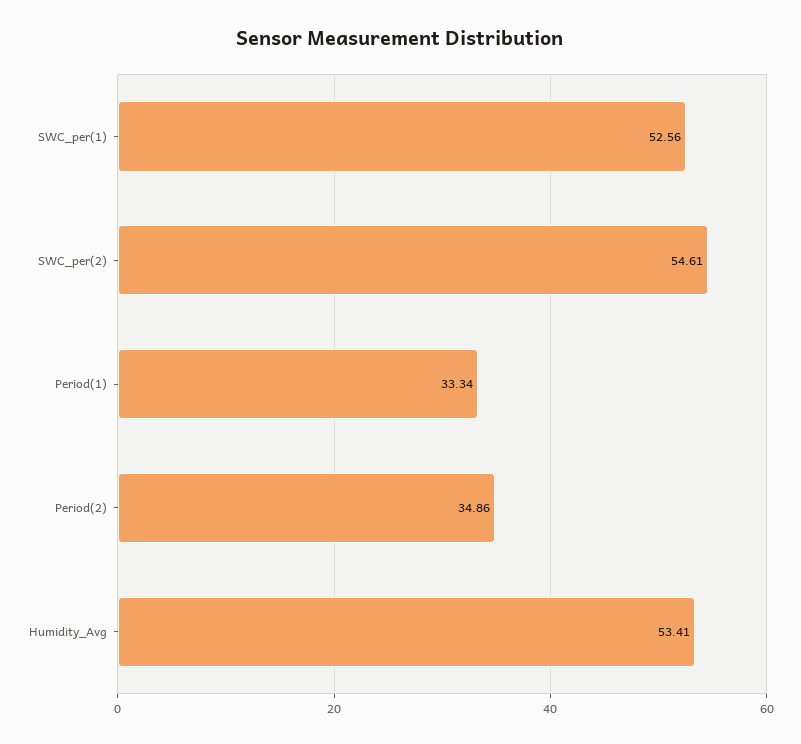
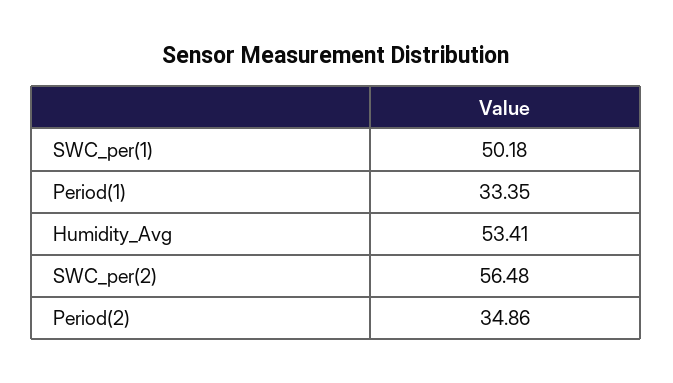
  {
-   "SWC_per(1)": 52.56,
+   "SWC_per(1)": 50.18,
-   "SWC_per(2)": 54.61,
+   "SWC_per(2)": 56.48,
-   "Period(1)": 33.34,
+   "Period(1)": 33.35,
    "Period(2)": 34.86,
    "Humidity_Avg": 53.41
  }

